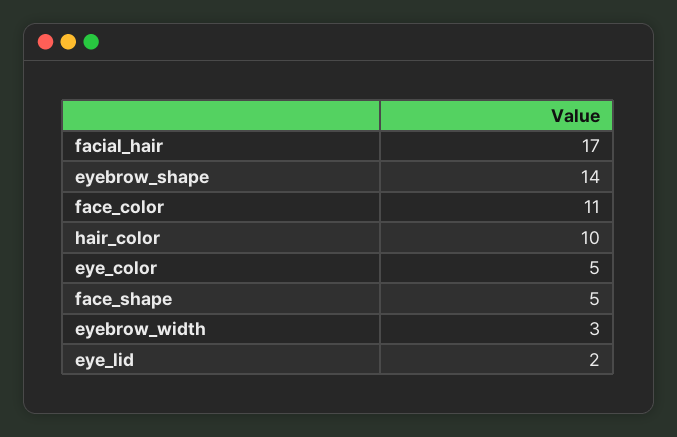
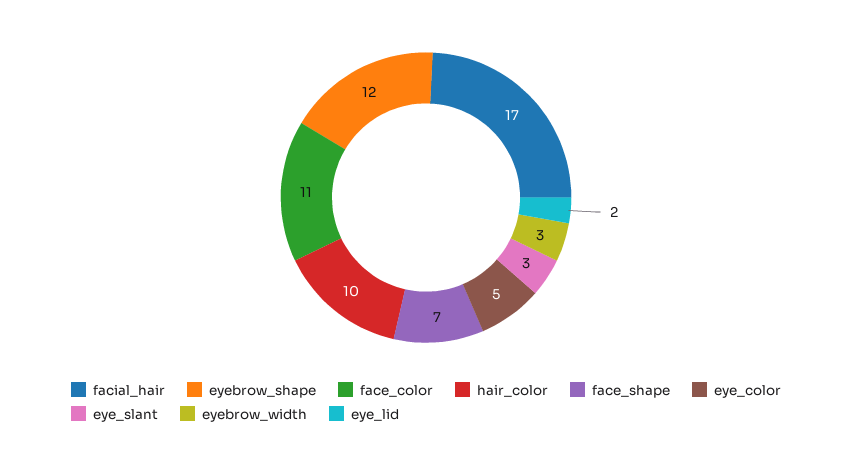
  {
    "facial_hair": 17,
-   "eyebrow_shape": 14,
+   "eyebrow_shape": 12,
    "face_color": 11,
    "hair_color": 10,
    "eye_color": 5,
-   "face_shape": 5,
+   "face_shape": 7,
    "eyebrow_width": 3,
-   "eye_lid": 2
+   "eye_lid": 2,
+   "eye_slant": 3
  }

